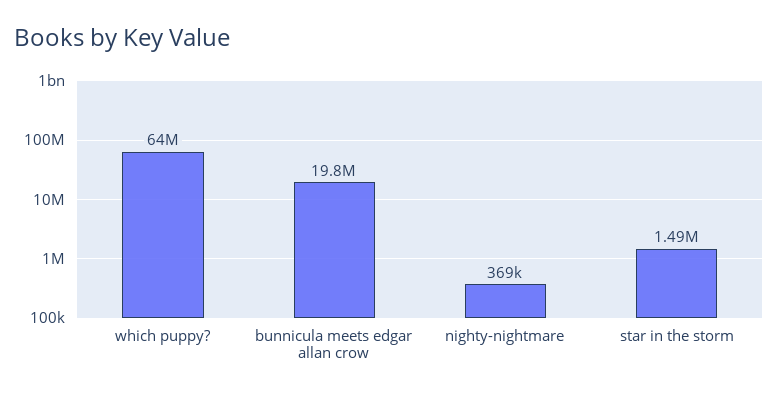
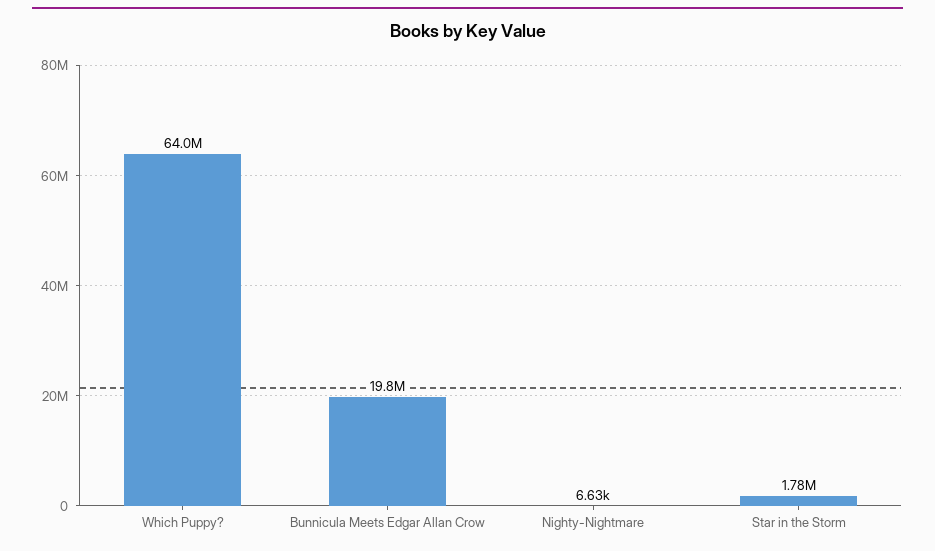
  {
    "which puppy?": 64000000,
    "bunnicula meets edgar allan crow": 19800000,
-   "nighty-nightmare": 369000,
+   "nighty-nightmare": 6630,
-   "star in the storm": 1490000
+   "star in the storm": 1780000
  }

